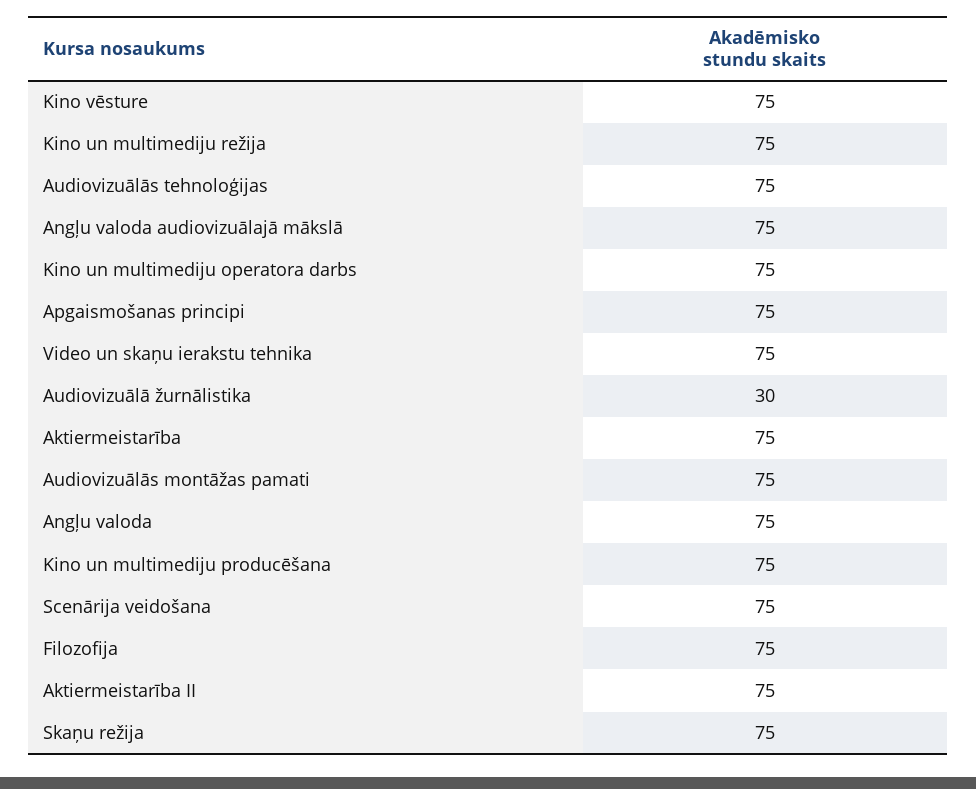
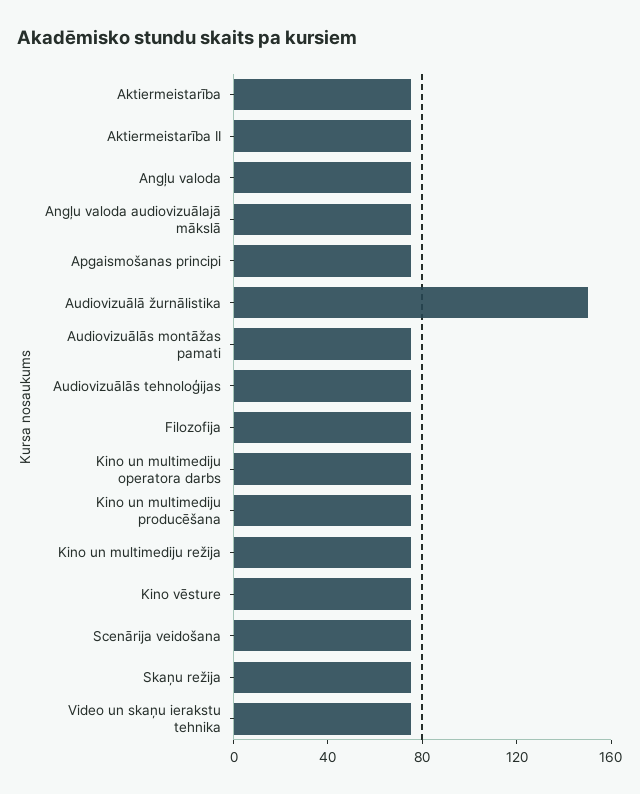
  {
    "Kino vēsture": 75,
    "Kino un multimediju režija": 75,
    "Audiovizuālās tehnoloģijas": 75,
    "Angļu valoda audiovizuālajā mākslā": 75,
    "Kino un multimediju operatora darbs": 75,
    "Apgaismošanas principi": 75,
    "Video un skaņu ierakstu tehnika": 75,
-   "Audiovizuālā žurnālistika": 30,
+   "Audiovizuālā žurnālistika": 150,
    "Aktiermeistarība": 75,
    "Audiovizuālās montāžas pamati": 75,
    "Angļu valoda": 75,
    "Kino un multimediju producēšana": 75,
    "Scenārija veidošana": 75,
    "Filozofija": 75,
    "Aktiermeistarība II": 75,
    "Skaņu režija": 75
  }

